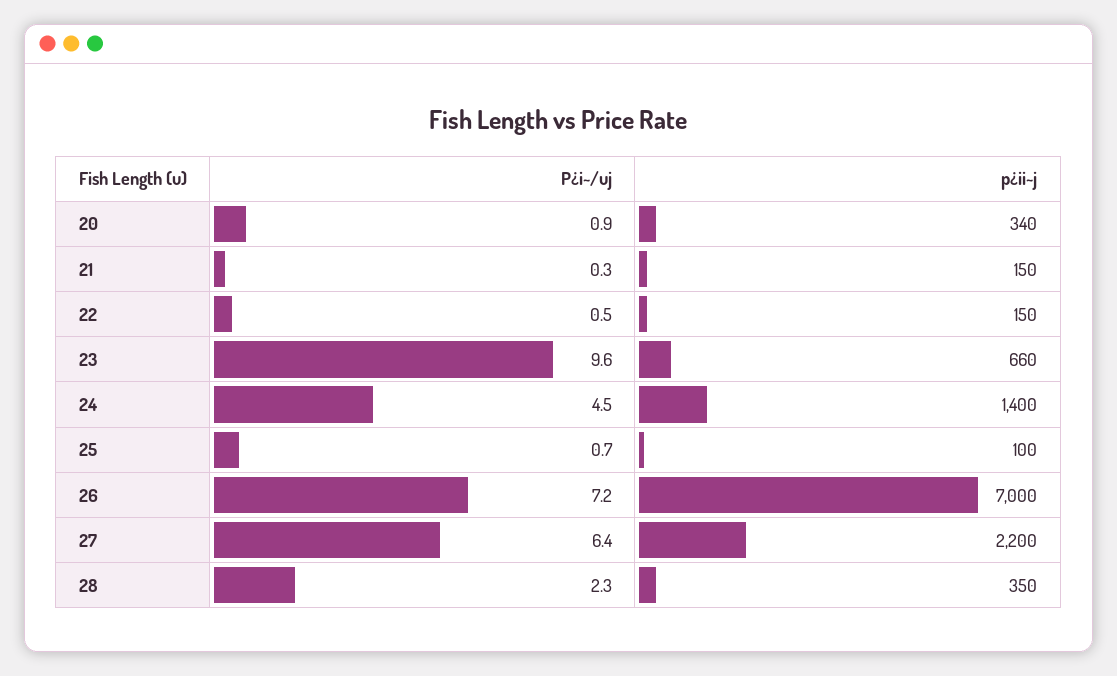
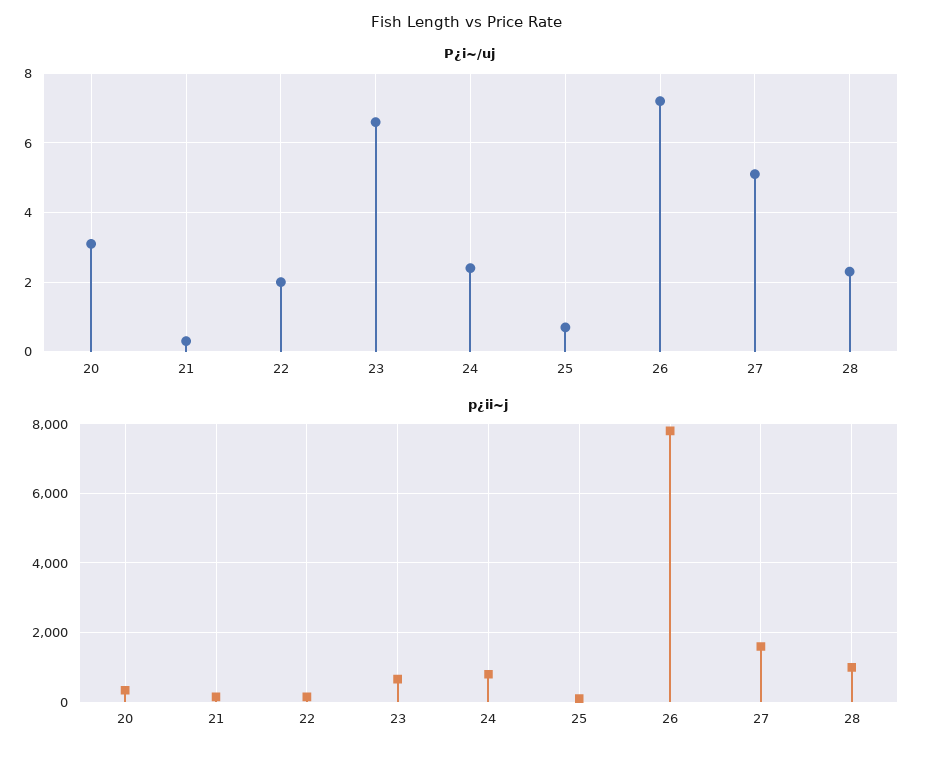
  {
    "P¿i~/uj": {
-     "20": 0.9,
+     "20": 3,
      "21": 0.3,
-     "22": 0.5,
+     "22": 2,
-     "23": 9.6,
+     "23": 6.5,
-     "24": 4.5,
+     "24": 2.5,
      "25": 0.7,
      "26": 7.2,
-     "27": 6.4,
+     "27": 5,
      "28": 2.3
    },
    "p¿ii~j": {
      "20": 340,
      "21": 150,
      "22": 150,
      "23": 660,
-     "24": 1400,
+     "24": 800,
      "25": 100,
-     "26": 7000,
+     "26": 7800,
-     "27": 2200,
+     "27": 1600,
-     "28": 350
+     "28": 1000
    }
  }

